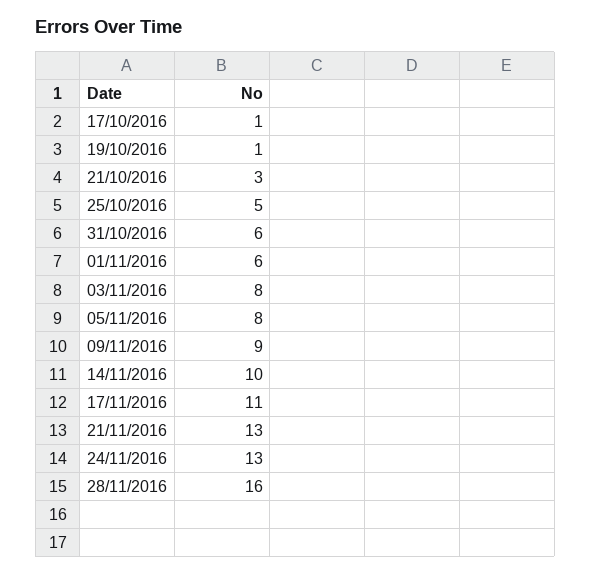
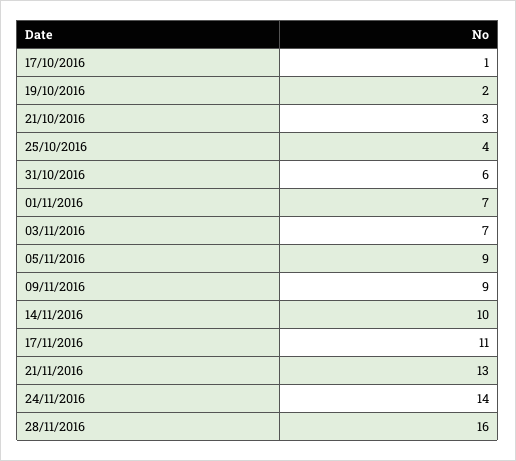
  {
    "17/10/2016": 1,
-   "19/10/2016": 1,
+   "19/10/2016": 2,
    "21/10/2016": 3,
-   "25/10/2016": 5,
+   "25/10/2016": 4,
    "31/10/2016": 6,
-   "01/11/2016": 6,
+   "01/11/2016": 7,
-   "03/11/2016": 8,
+   "03/11/2016": 7,
-   "05/11/2016": 8,
+   "05/11/2016": 9,
    "09/11/2016": 9,
    "14/11/2016": 10,
    "17/11/2016": 11,
    "21/11/2016": 13,
-   "24/11/2016": 13,
+   "24/11/2016": 14,
    "28/11/2016": 16
  }

